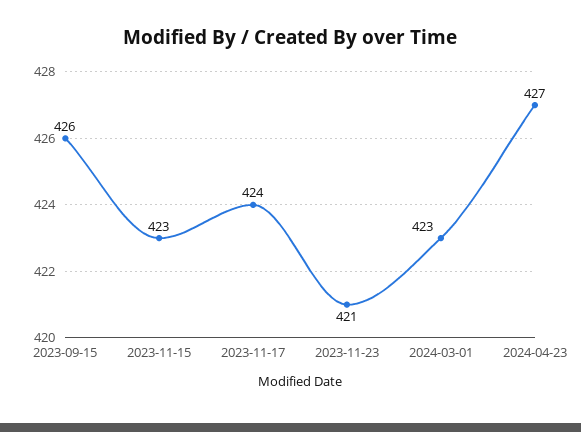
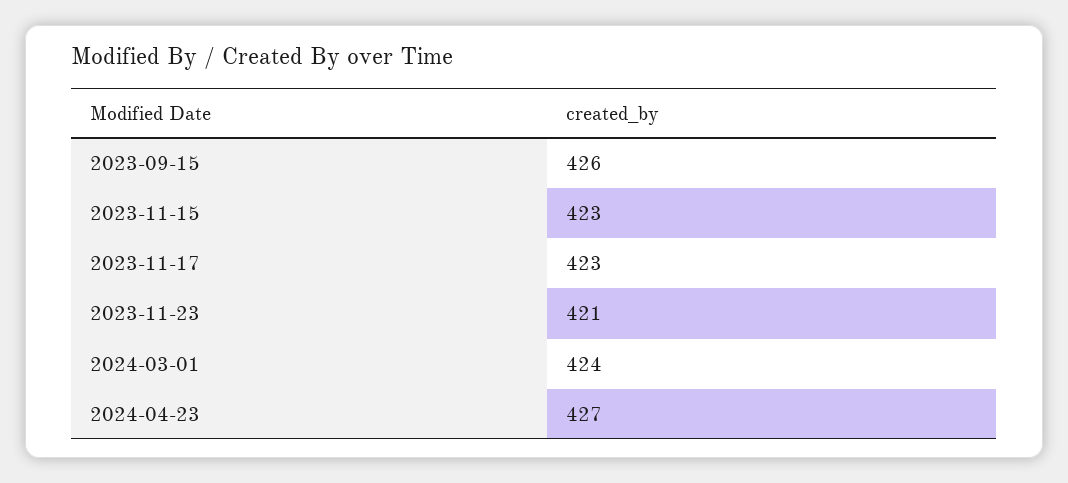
  {
    "2023-09-15": 426,
    "2023-11-15": 423,
-   "2023-11-17": 424,
+   "2023-11-17": 423,
    "2023-11-23": 421,
-   "2024-03-01": 423,
+   "2024-03-01": 424,
    "2024-04-23": 427
  }

